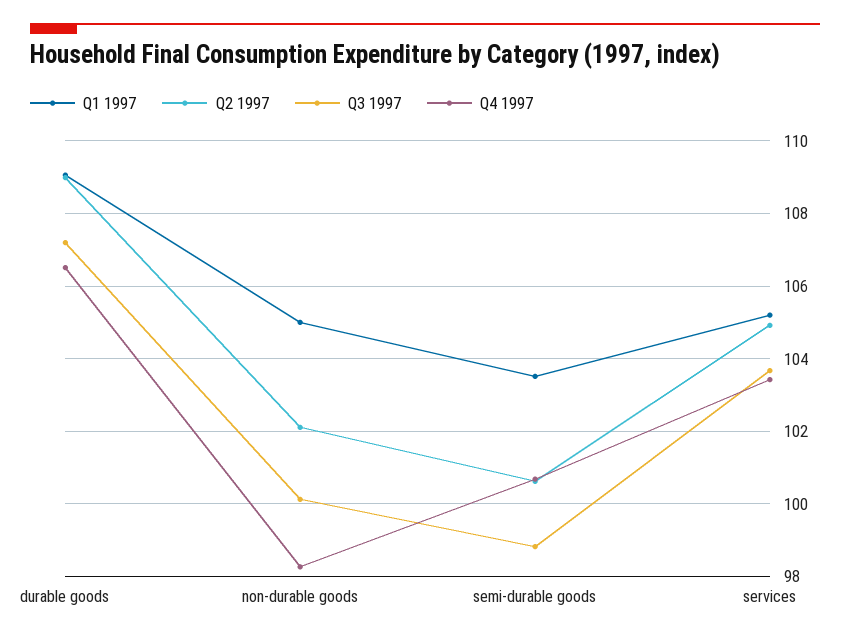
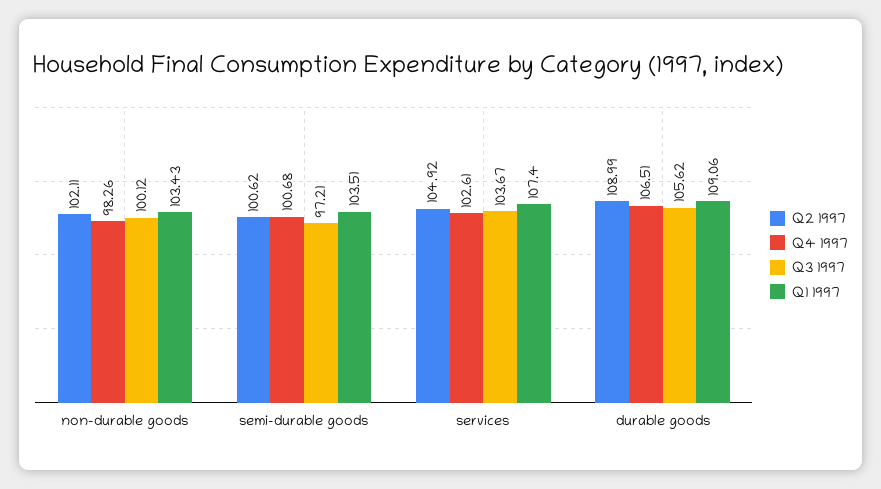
  {
    "Q1 1997": {
      "durable goods": 109.06,
-     "non-durable goods": 105,
+     "non-durable goods": 103.43,
      "semi-durable goods": 103.51,
-     "services": 105.2
+     "services": 107.4
    },
    "Q2 1997": {
      "durable goods": 108.99,
      "non-durable goods": 102.11,
      "semi-durable goods": 100.62,
      "services": 104.92
    },
    "Q3 1997": {
-     "durable goods": 107.2,
+     "durable goods": 105.62,
      "non-durable goods": 100.12,
-     "semi-durable goods": 98.8,
+     "semi-durable goods": 97.21,
      "services": 103.67
    },
    "Q4 1997": {
      "durable goods": 106.51,
      "non-durable goods": 98.26,
      "semi-durable goods": 100.68,
-     "services": 103.4
+     "services": 102.61
    }
  }

